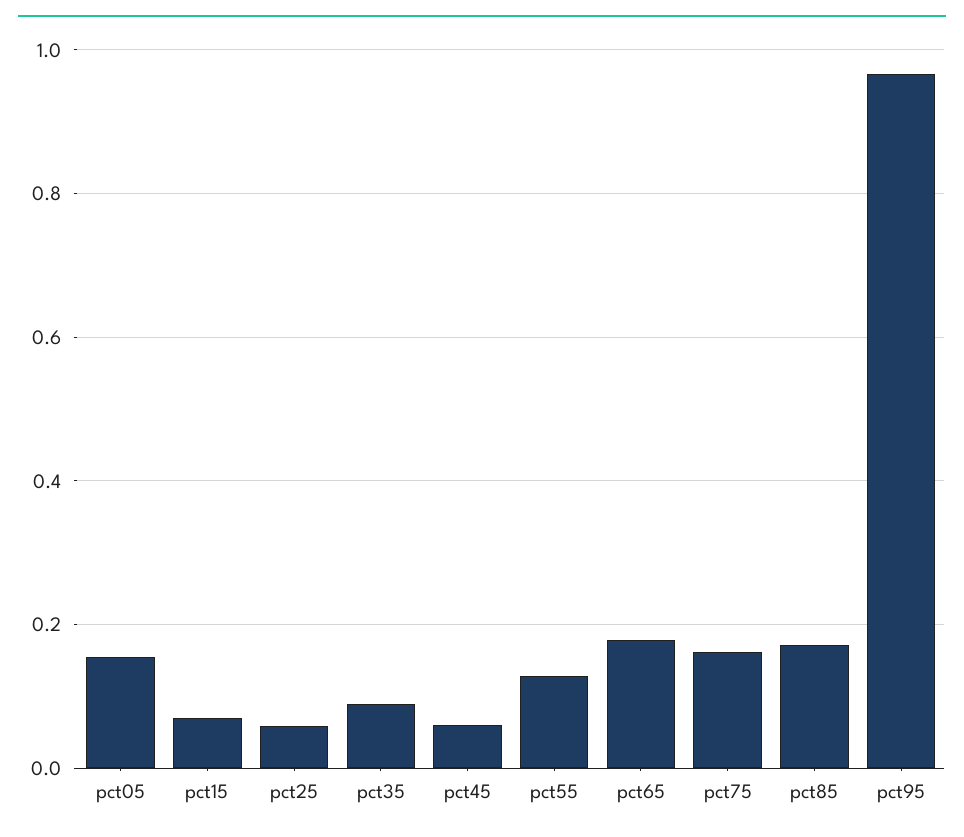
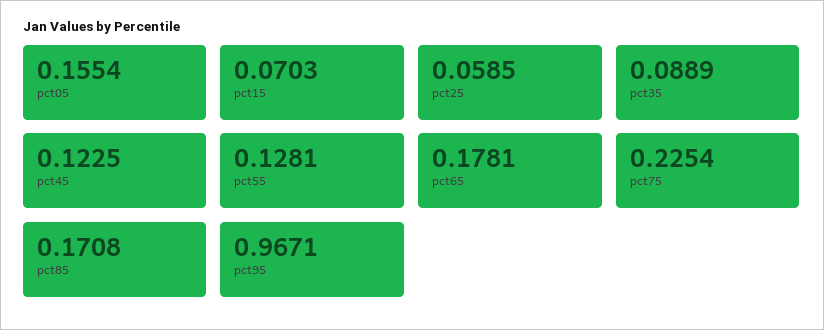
  {
    "pct05": 0.1554,
    "pct15": 0.0703,
    "pct25": 0.0585,
    "pct35": 0.0889,
-   "pct45": 0.06,
+   "pct45": 0.1225,
    "pct55": 0.1281,
    "pct65": 0.1781,
-   "pct75": 0.16,
+   "pct75": 0.2254,
    "pct85": 0.1708,
    "pct95": 0.9671
  }

